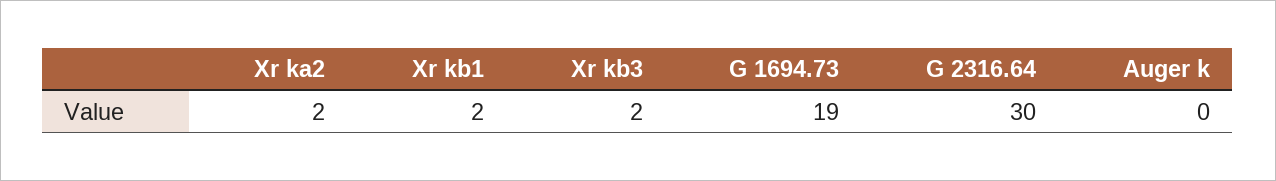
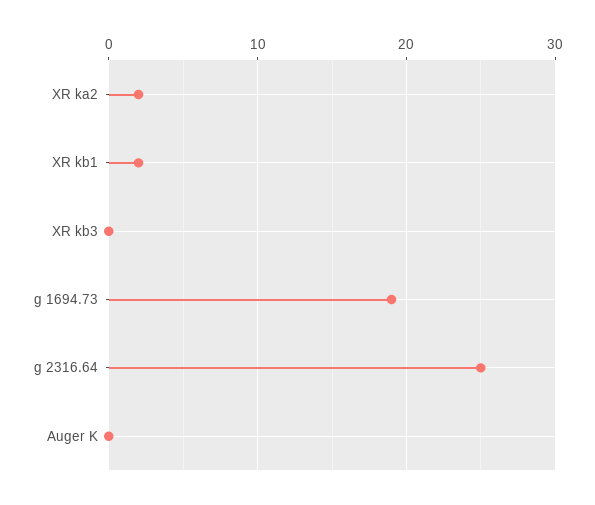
  {
    "Xr ka2": 2,
    "Xr kb1": 2,
-   "Xr kb3": 2,
+   "Xr kb3": 0,
    "G 1694.73": 19,
-   "G 2316.64": 30,
+   "G 2316.64": 25,
    "Auger k": 0
  }

